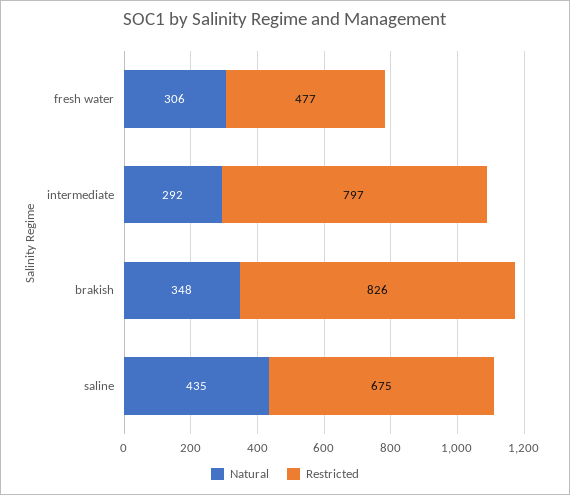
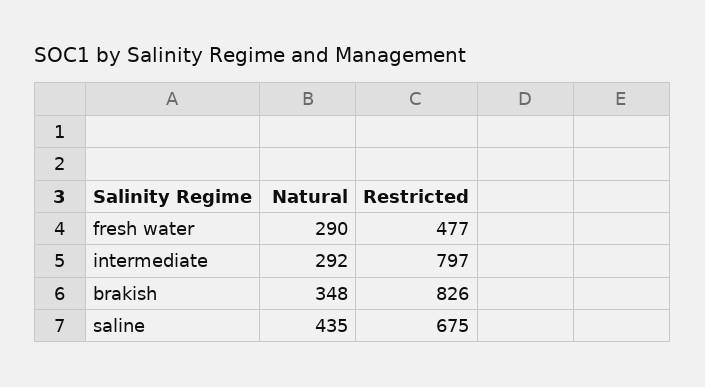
  {
    "Natural": {
-     "fresh water": 306,
+     "fresh water": 290,
      "intermediate": 292,
      "brakish": 348,
      "saline": 435
    },
    "Restricted": {
      "fresh water": 477,
      "intermediate": 797,
      "brakish": 826,
      "saline": 675
    }
  }

